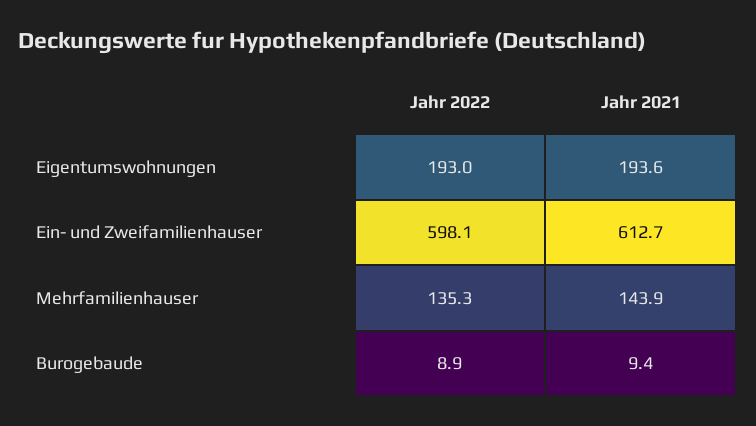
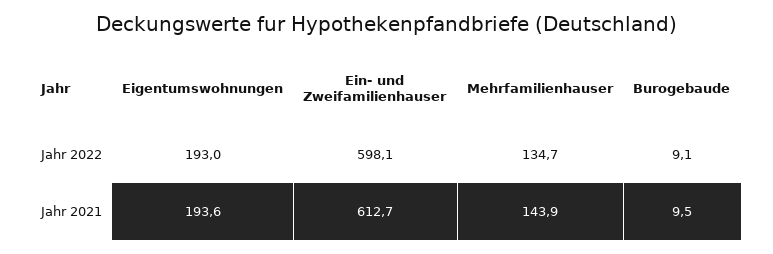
  {
    "Jahr 2022": {
      "Eigentumswohnungen": 193,
      "Ein- und Zweifamilienhauser": 598.1,
-     "Mehrfamilienhauser": 135.3,
+     "Mehrfamilienhauser": 134.7,
-     "Burogebaude": 8.9
+     "Burogebaude": 9.1
    },
    "Jahr 2021": {
      "Eigentumswohnungen": 193.6,
      "Ein- und Zweifamilienhauser": 612.7,
      "Mehrfamilienhauser": 143.9,
-     "Burogebaude": 9.4
+     "Burogebaude": 9.5
    }
  }

